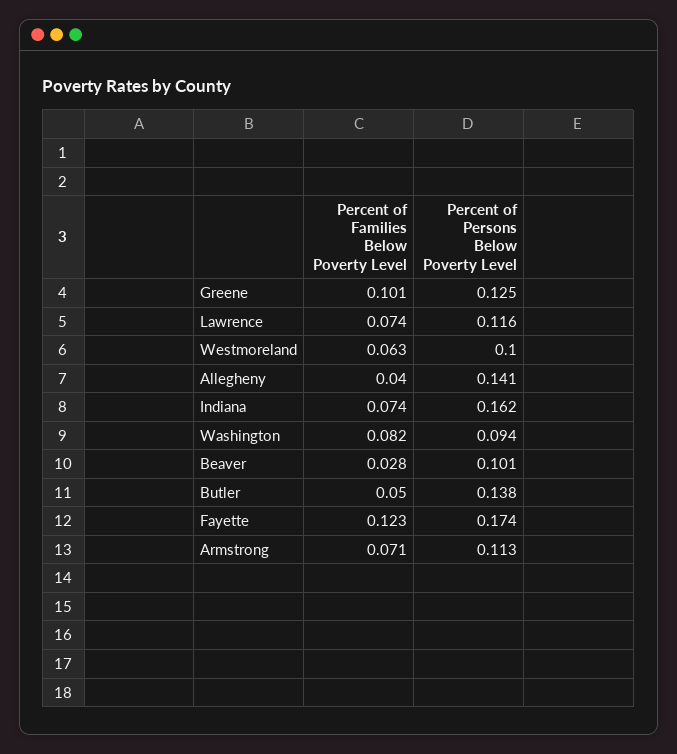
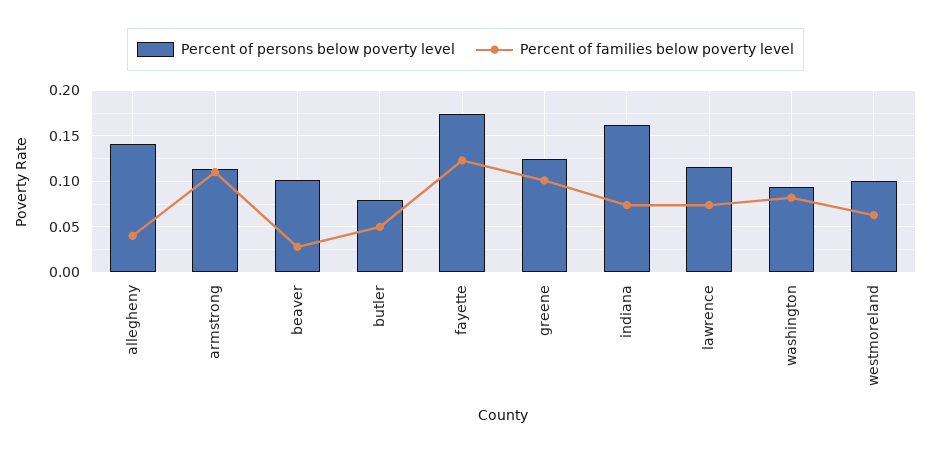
  {
    "Percent of Families Below Poverty Level": {
      "Greene": 0.101,
      "Lawrence": 0.074,
      "Westmoreland": 0.063,
      "Allegheny": 0.04,
      "Indiana": 0.074,
      "Washington": 0.082,
      "Beaver": 0.028,
      "Butler": 0.05,
      "Fayette": 0.123,
-     "Armstrong": 0.071
+     "Armstrong": 0.11
    },
    "Percent of Persons Below Poverty Level": {
      "Greene": 0.125,
      "Lawrence": 0.116,
      "Westmoreland": 0.1,
      "Allegheny": 0.141,
      "Indiana": 0.162,
      "Washington": 0.094,
      "Beaver": 0.101,
-     "Butler": 0.138,
+     "Butler": 0.08,
      "Fayette": 0.174,
      "Armstrong": 0.113
    }
  }

